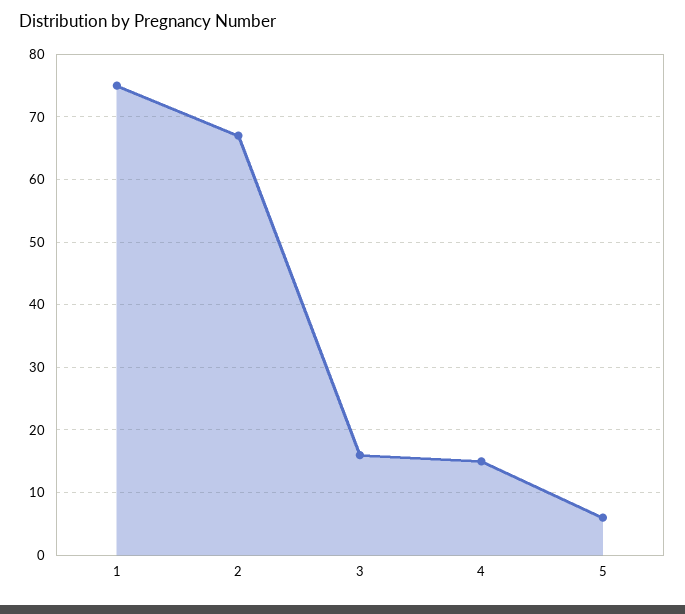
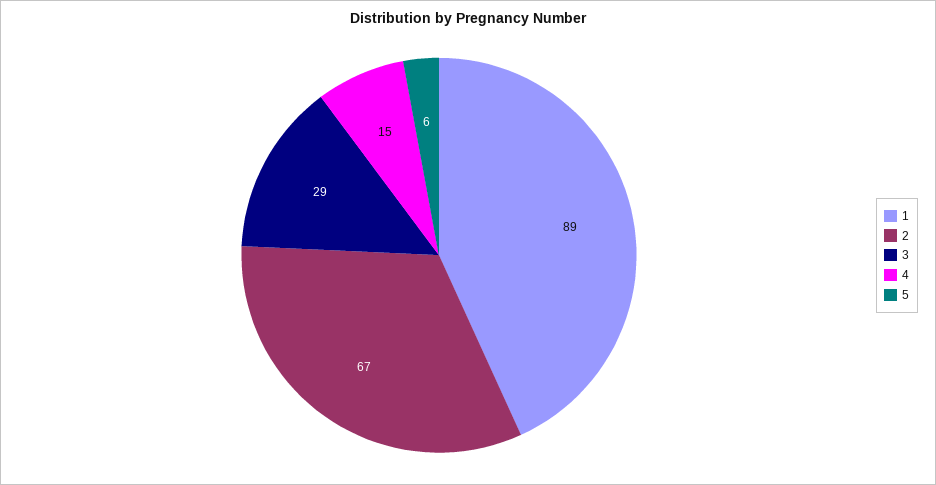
  {
-   "1": 75,
+   "1": 89,
    "2": 67,
-   "3": 16,
+   "3": 29,
    "4": 15,
    "5": 6
  }

